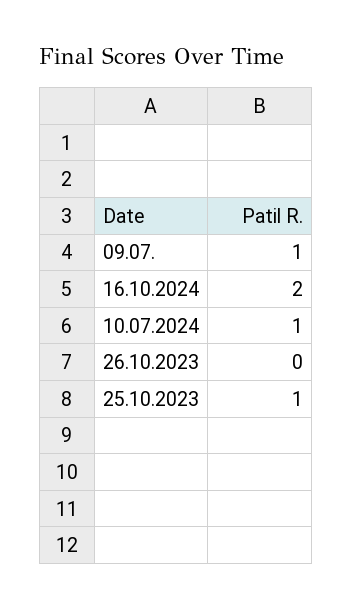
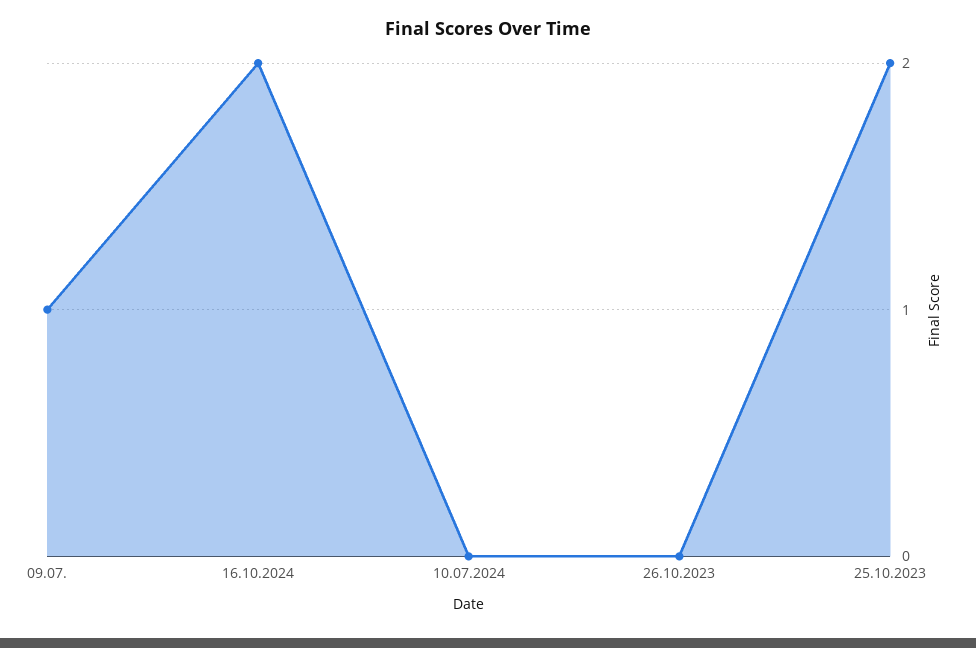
  {
    "09.07.": 1,
    "16.10.2024": 2,
-   "10.07.2024": 1,
+   "10.07.2024": 0,
    "26.10.2023": 0,
-   "25.10.2023": 1
+   "25.10.2023": 2
  }

